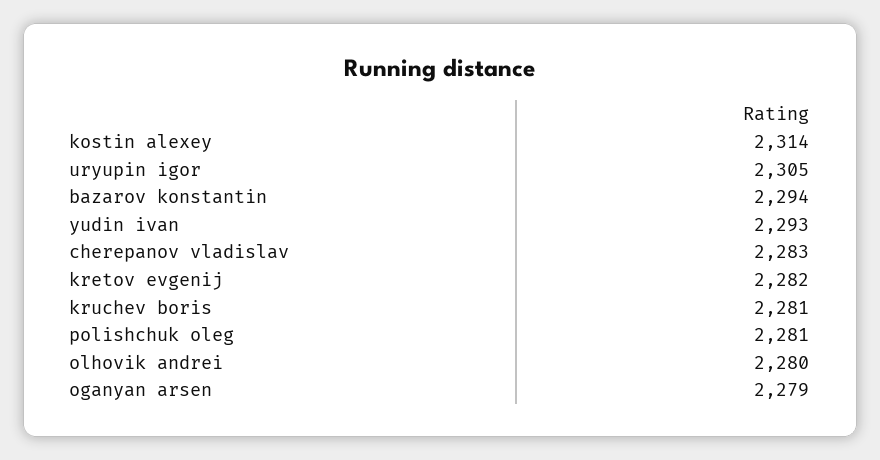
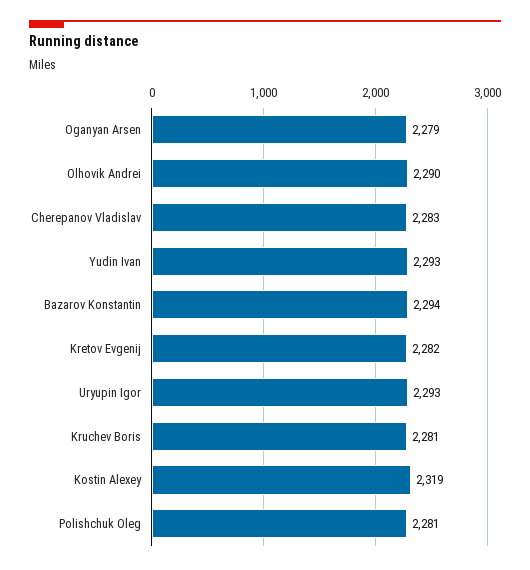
  {
-   "kostin alexey": 2314,
+   "kostin alexey": 2319,
-   "uryupin igor": 2305,
+   "uryupin igor": 2293,
    "bazarov konstantin": 2294,
    "yudin ivan": 2293,
    "cherepanov vladislav": 2283,
    "kretov evgenij": 2282,
    "kruchev boris": 2281,
    "polishchuk oleg": 2281,
-   "olhovik andrei": 2280,
+   "olhovik andrei": 2290,
    "oganyan arsen": 2279
  }

